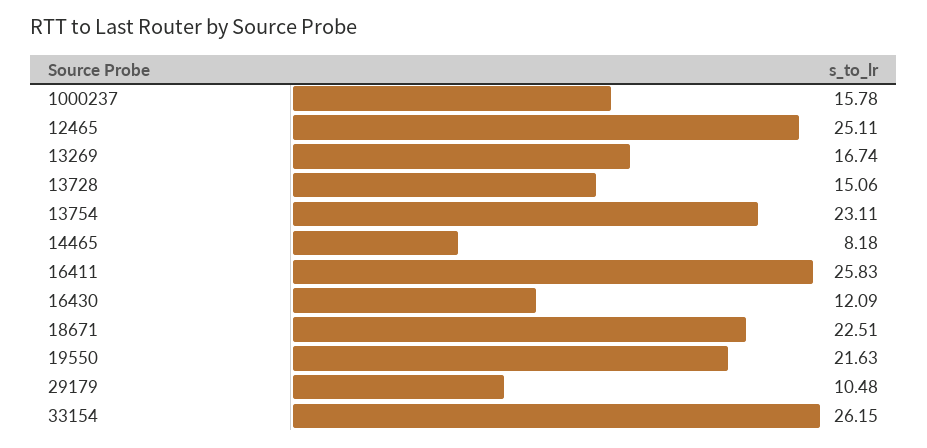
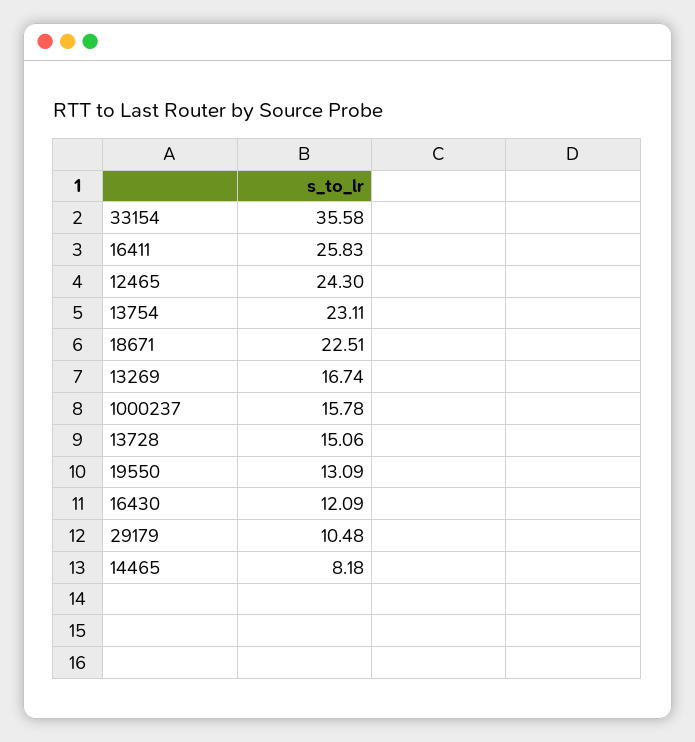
  {
    "1000237": 15.78,
-   "12465": 25.11,
+   "12465": 24.3,
    "13269": 16.74,
    "13728": 15.06,
    "13754": 23.11,
    "14465": 8.18,
    "16411": 25.83,
    "16430": 12.09,
    "18671": 22.51,
-   "19550": 21.63,
+   "19550": 13.09,
    "29179": 10.48,
-   "33154": 26.15
+   "33154": 35.58
  }

